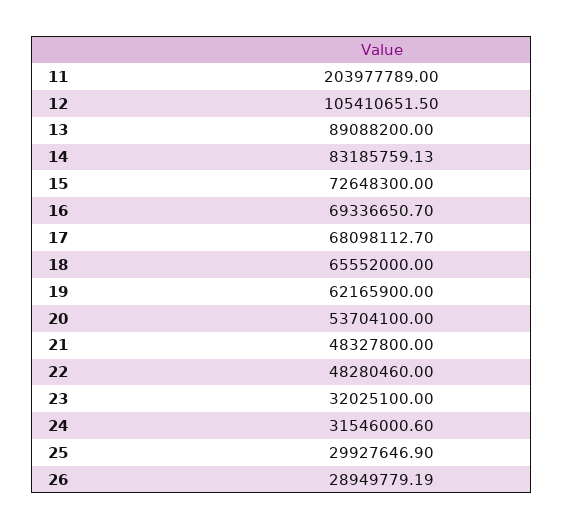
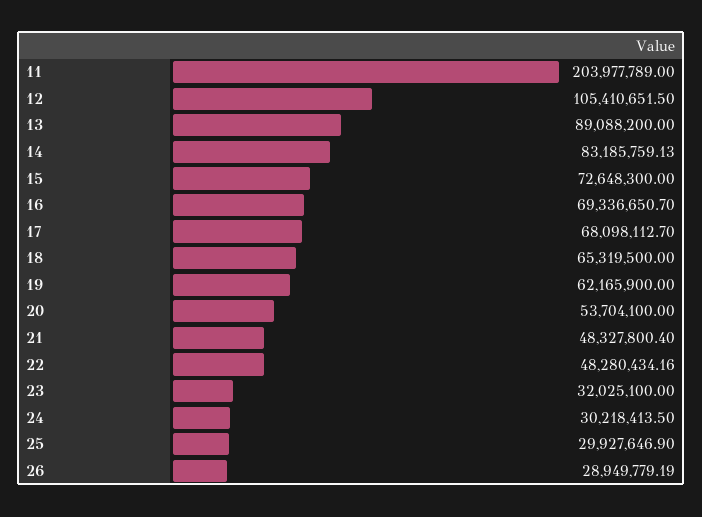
  {
    "11": 203977789,
    "12": 105410651.5,
    "13": 89088200,
    "14": 83185759.13,
    "15": 72648300,
    "16": 69336650.7,
    "17": 68098112.7,
-   "18": 65552000,
+   "18": 65319500,
    "19": 62165900,
    "20": 53704100,
-   "21": 48327800,
+   "21": 48327800.4,
-   "22": 48280460,
+   "22": 48280434.16,
    "23": 32025100,
-   "24": 31546000.6,
+   "24": 30218413.5,
    "25": 29927646.9,
    "26": 28949779.19
  }

